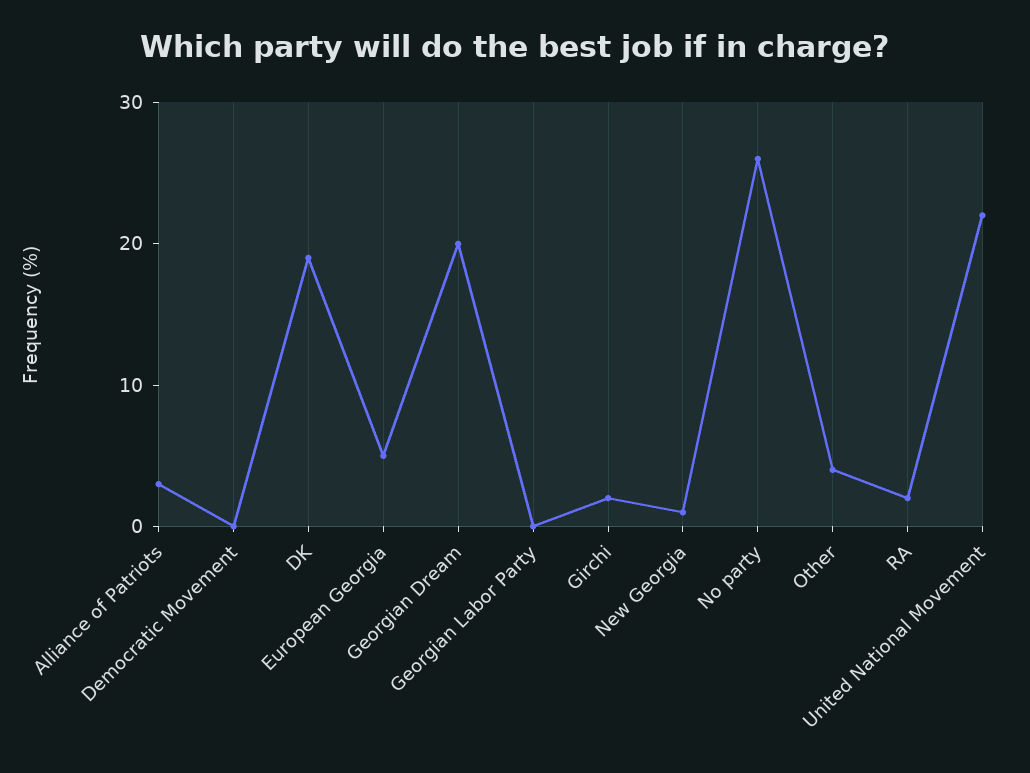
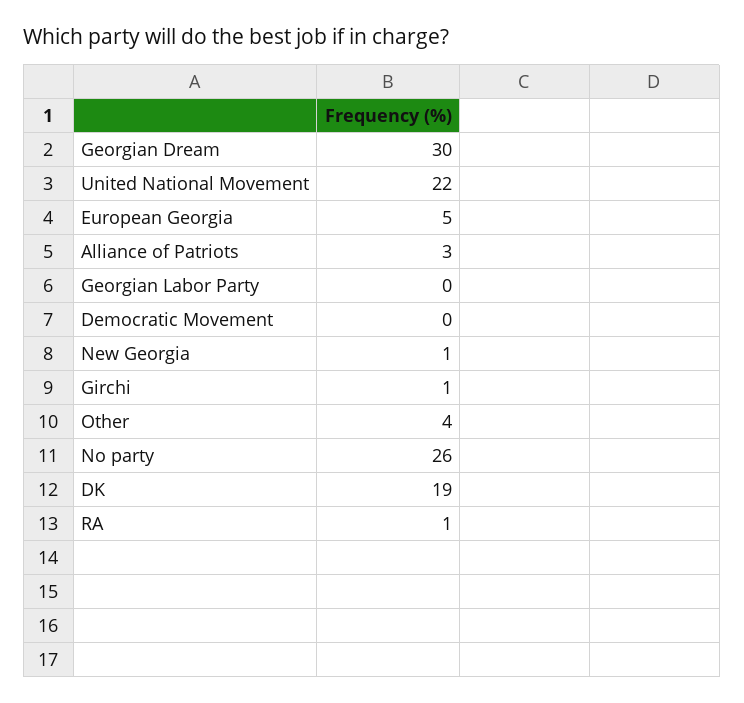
  {
    "Alliance of Patriots": 3,
    "Democratic Movement": 0,
    "DK": 19,
    "European Georgia": 5,
-   "Georgian Dream": 20,
+   "Georgian Dream": 30,
    "Georgian Labor Party": 0,
-   "Girchi": 2,
+   "Girchi": 1,
    "New Georgia": 1,
    "No party": 26,
    "Other": 4,
-   "RA": 2,
+   "RA": 1,
    "United National Movement": 22
  }

